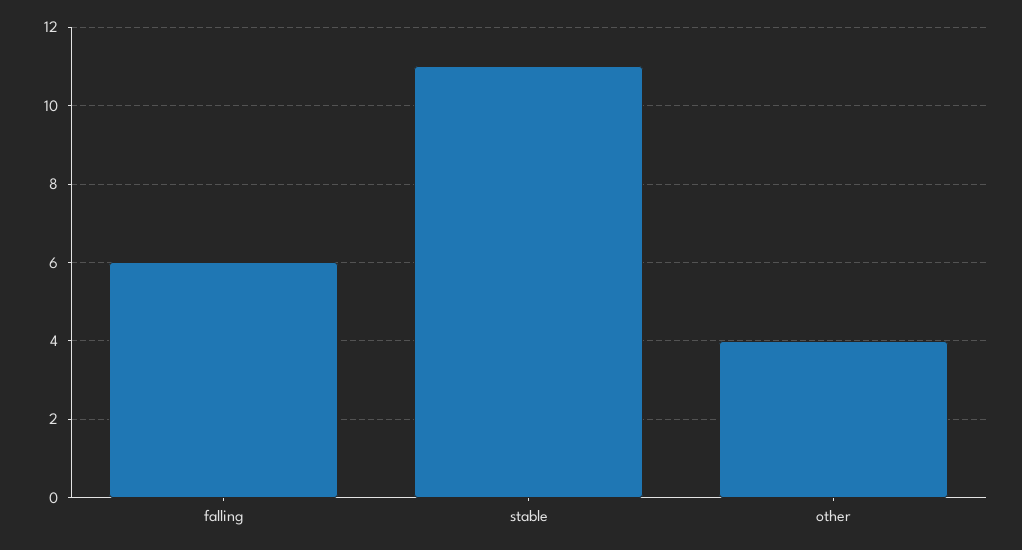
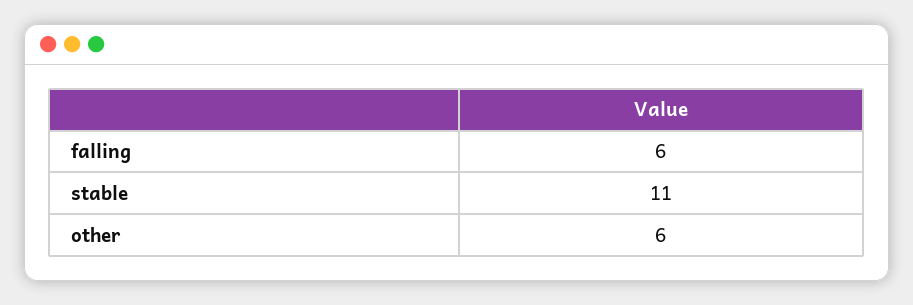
  {
    "falling": 6,
    "stable": 11,
-   "other": 4
+   "other": 6
  }

